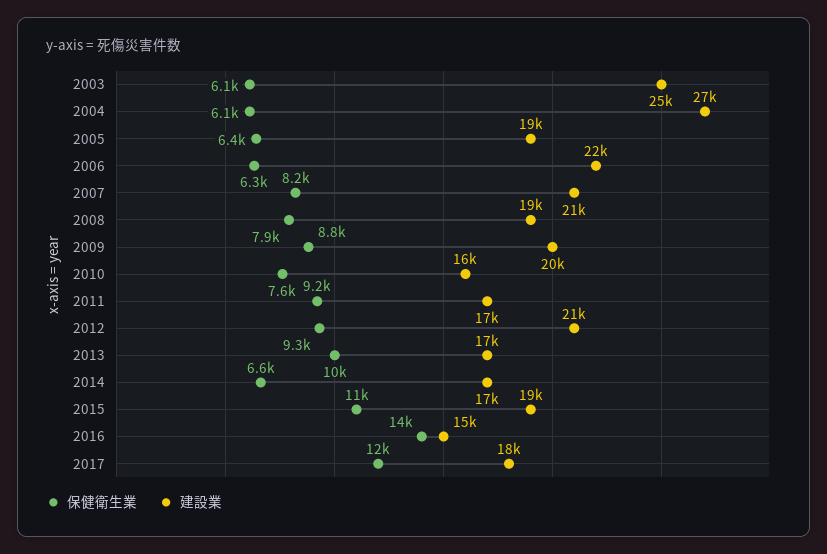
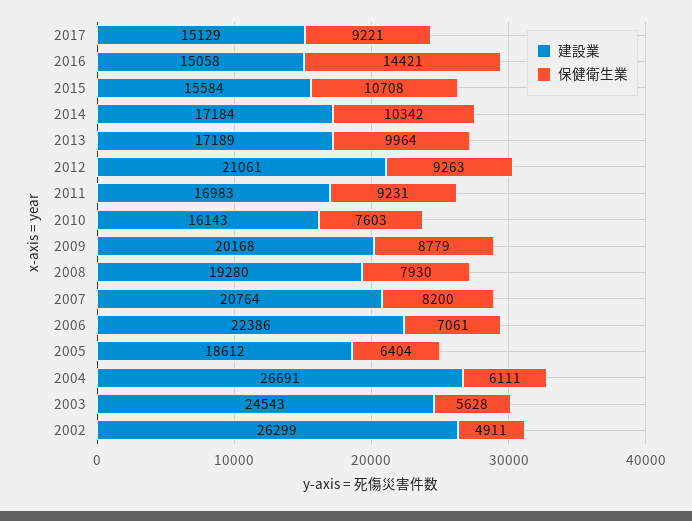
  {
    "保健衛生業": {
-     "2003": 6100,
+     "2003": 5628,
      "2004": 6111,
      "2005": 6404,
-     "2006": 6300,
+     "2006": 7061,
      "2007": 8200,
      "2008": 7930,
      "2009": 8779,
      "2010": 7603,
      "2011": 9231,
      "2012": 9263,
      "2013": 9964,
-     "2014": 6600,
+     "2014": 10342,
      "2015": 10708,
      "2016": 14421,
-     "2017": 12000
+     "2017": 9221,
+     "2002": 4911
    },
    "建設業": {
      "2003": 24543,
      "2004": 26691,
      "2005": 18612,
      "2006": 22386,
      "2007": 20764,
      "2008": 19280,
      "2009": 20168,
      "2010": 16143,
      "2011": 16983,
      "2012": 21061,
      "2013": 17189,
      "2014": 17184,
-     "2015": 19000,
+     "2015": 15584,
      "2016": 15058,
-     "2017": 18000
+     "2017": 15129,
+     "2002": 26299
    }
  }

